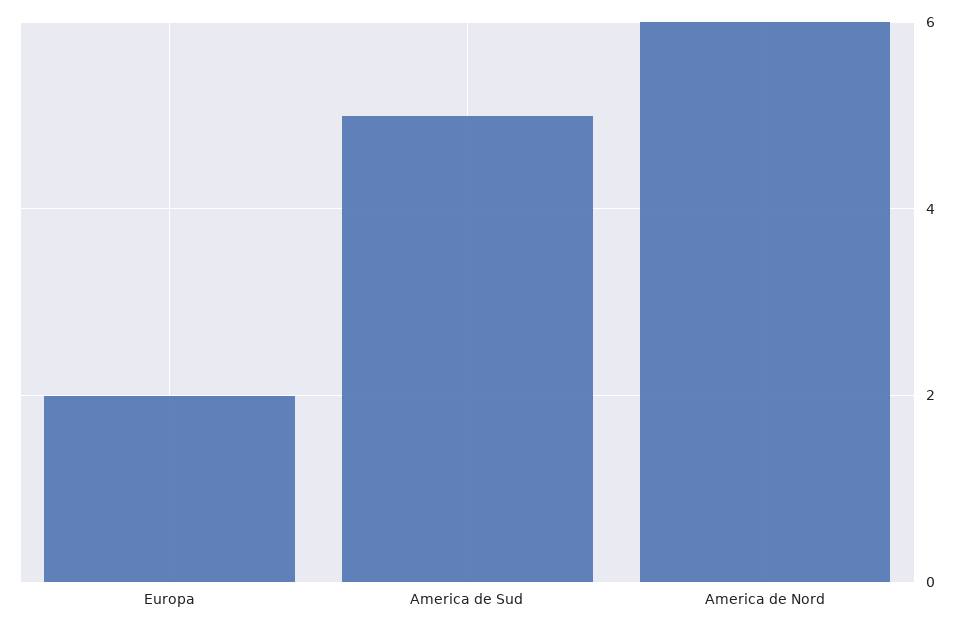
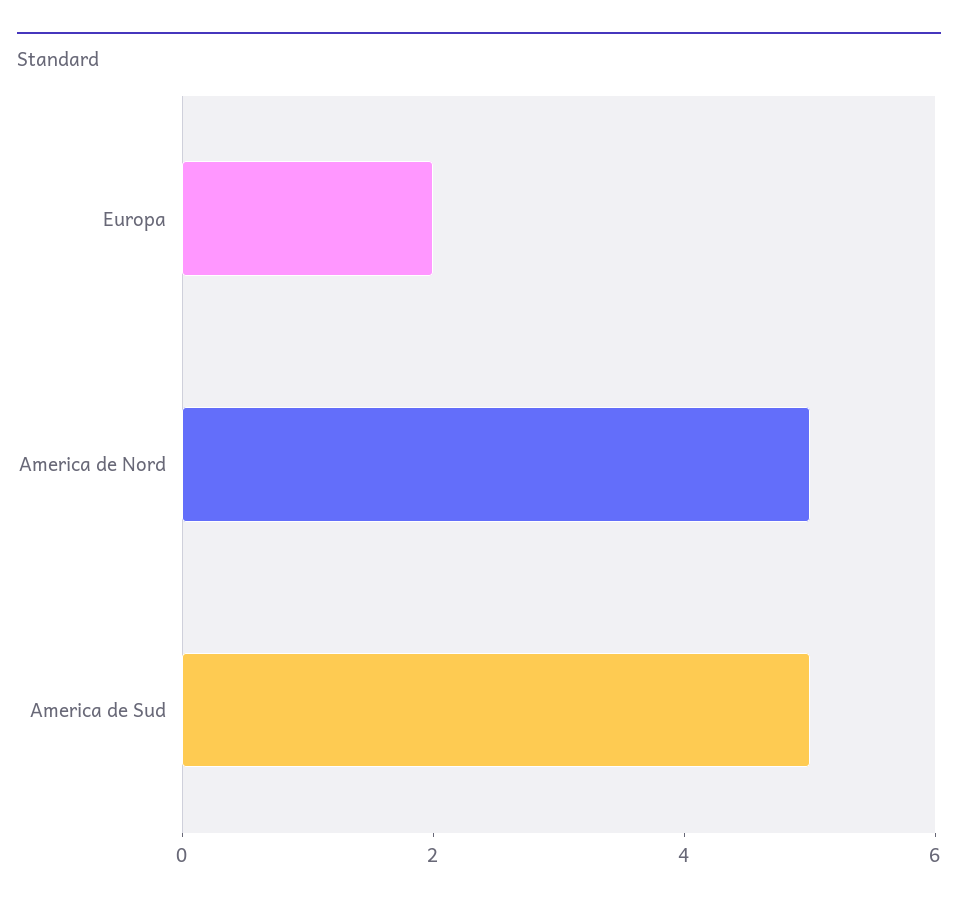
  {
    "Europa": 2,
    "America de Sud": 5,
-   "America de Nord": 6
+   "America de Nord": 5
  }

